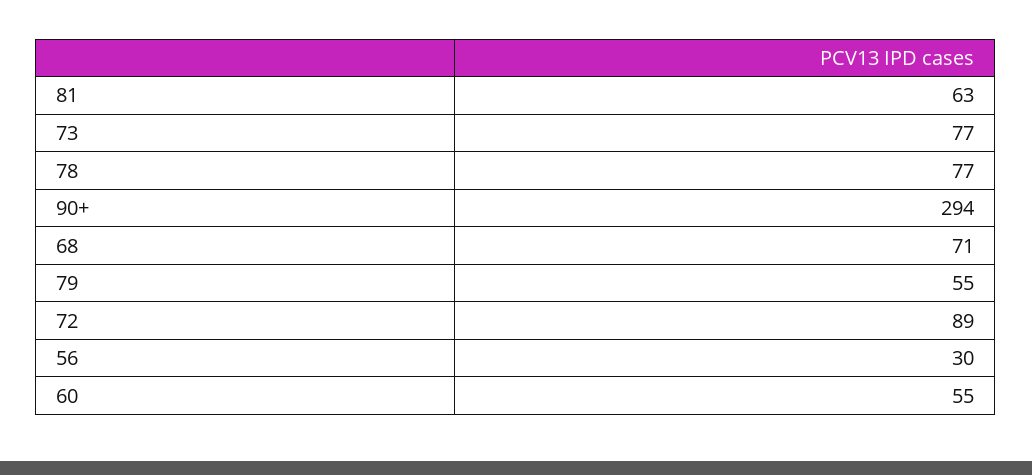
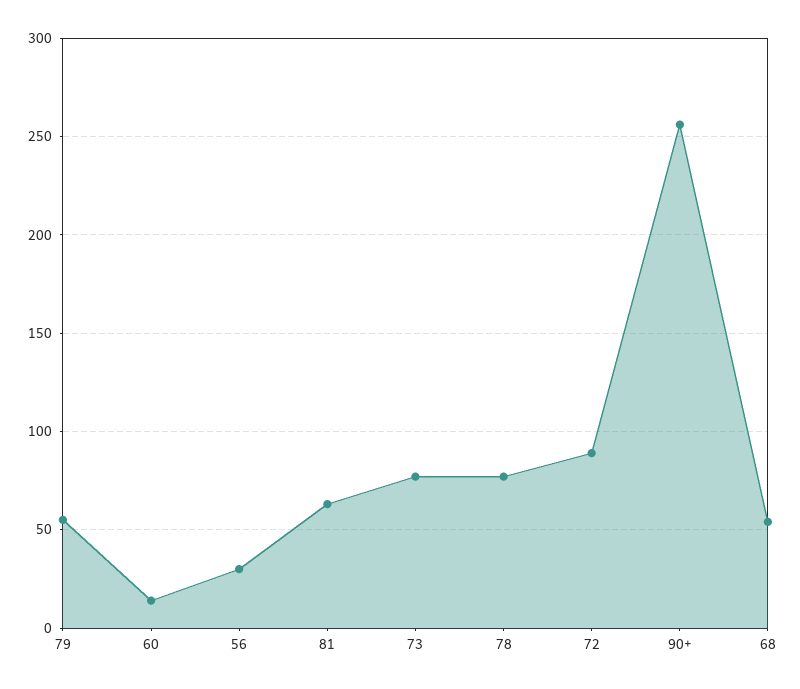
  {
    "81": 63,
    "73": 77,
    "78": 77,
-   "90+": 294,
+   "90+": 255,
-   "68": 71,
+   "68": 55,
    "79": 55,
    "72": 89,
    "56": 30,
-   "60": 55
+   "60": 15
  }

